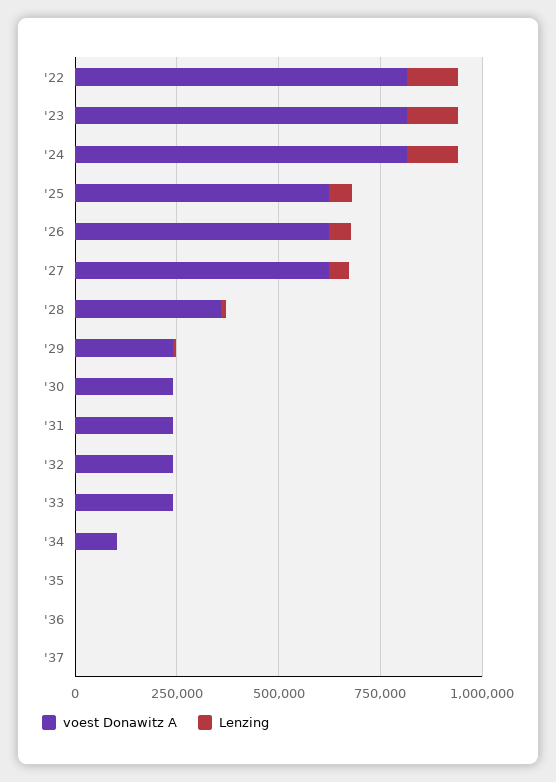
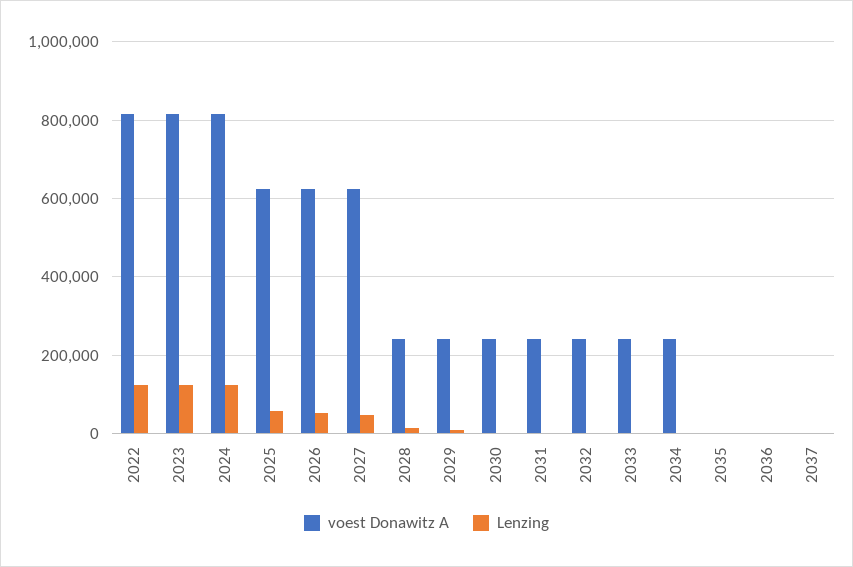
  {
    "voest Donawitz A": {
      "'22": 820000,
      "'23": 820000,
      "'24": 820000,
      "'25": 620000,
      "'26": 620000,
      "'27": 620000,
-     "'28": 350000,
+     "'28": 240000,
      "'29": 240000,
      "'30": 240000,
      "'31": 240000,
      "'32": 240000,
      "'33": 240000,
-     "'34": 100000,
+     "'34": 240000,
      "'35": 0,
      "'36": 0,
      "'37": 0
    },
    "Lenzing": {
      "'22": 120000,
      "'23": 120000,
      "'24": 120000,
      "'25": 60000,
      "'26": 60000,
      "'27": 40000,
      "'28": 20000,
      "'29": 0,
      "'30": 0,
      "'31": 0,
      "'32": 0,
      "'33": 0,
      "'34": 0,
      "'35": 0,
      "'36": 0,
      "'37": 0
    }
  }

